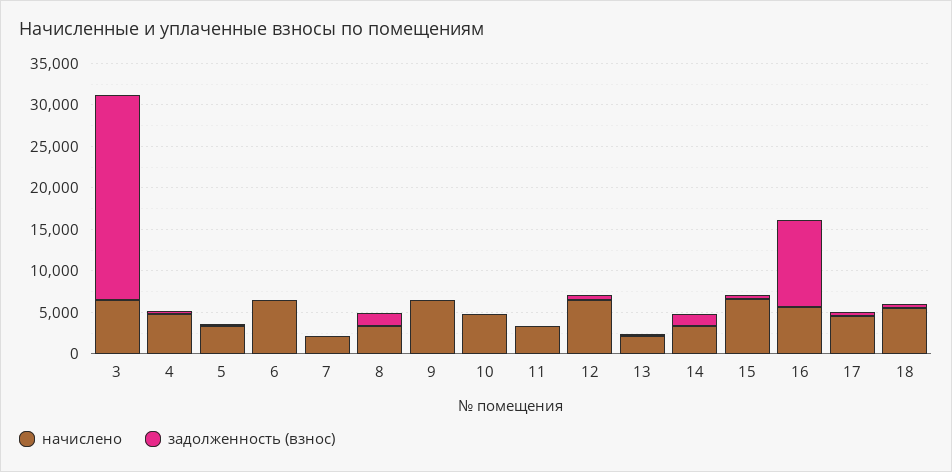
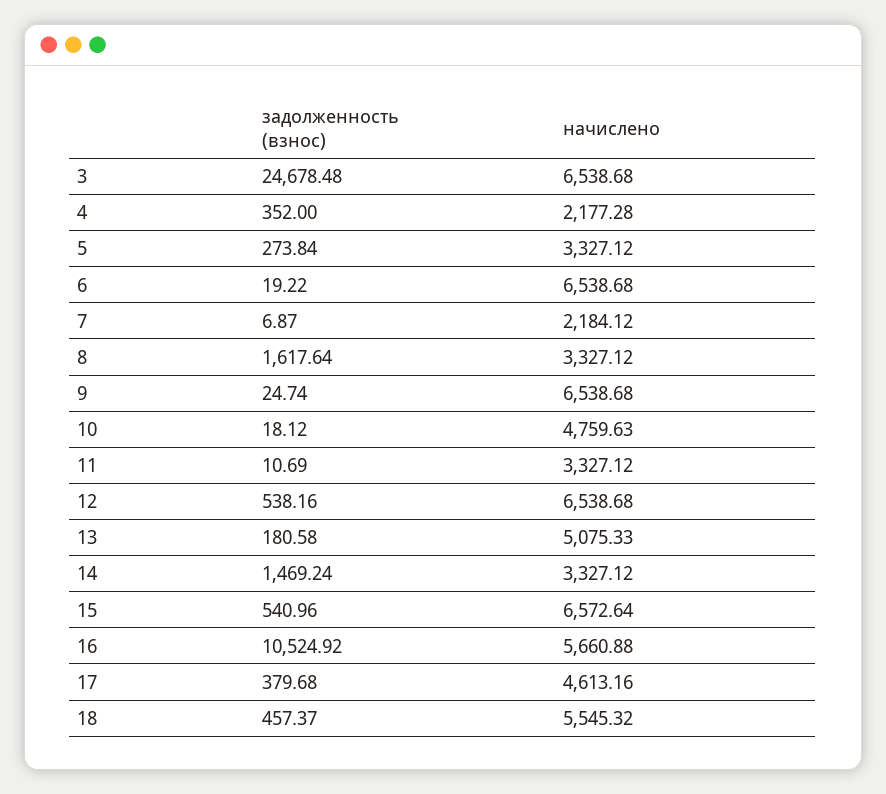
  {
    "начислено": {
      "3": 6538.68,
-     "4": 5000,
+     "4": 2177.28,
      "5": 3327.12,
      "6": 6538.68,
      "7": 2184.12,
      "8": 3327.12,
      "9": 6538.68,
      "10": 4759.63,
      "11": 3327.12,
      "12": 6538.68,
-     "13": 2000,
+     "13": 5075.33,
      "14": 3327.12,
      "15": 6572.64,
      "16": 5660.88,
      "17": 4613.16,
      "18": 5545.32
    },
    "задолженность (взнос)": {
      "3": 24678.48,
      "4": 352,
      "5": 273.84,
      "6": 19.22,
      "7": 6.87,
      "8": 1617.64,
      "9": 24.74,
      "10": 18.12,
      "11": 10.69,
      "12": 538.16,
      "13": 180.58,
      "14": 1469.24,
      "15": 540.96,
      "16": 10524.92,
      "17": 379.68,
      "18": 457.37
    }
  }

